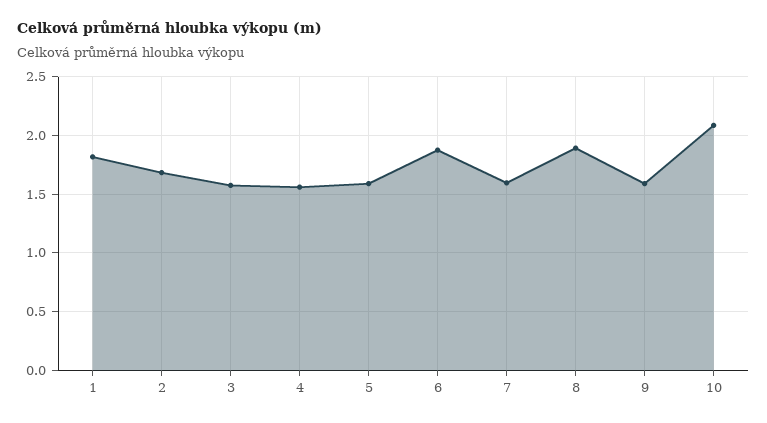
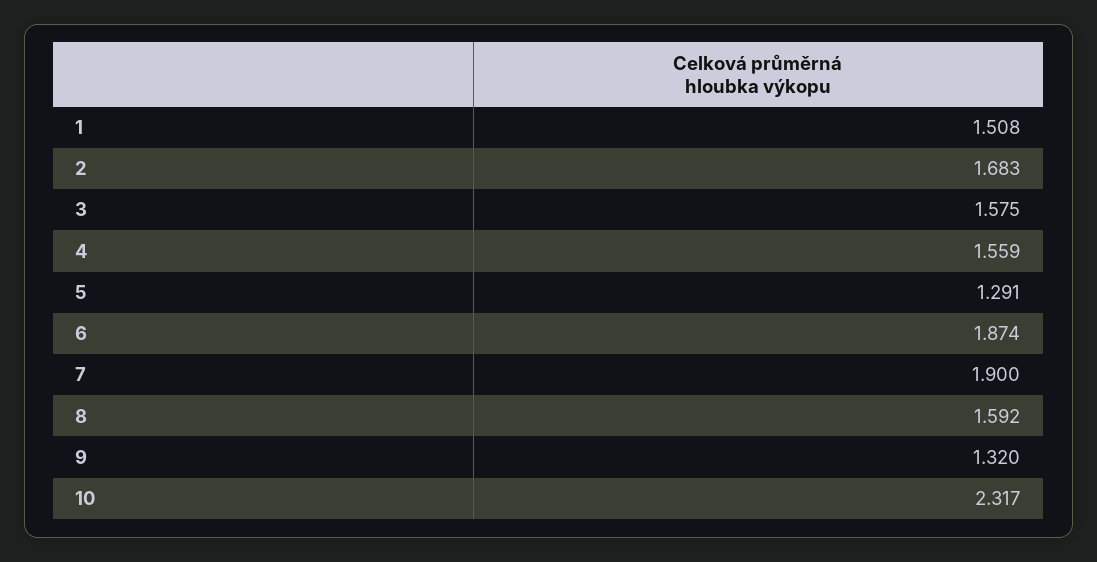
  {
-   "1": 1.8,
+   "1": 1.508,
    "2": 1.683,
    "3": 1.575,
    "4": 1.559,
-   "5": 1.6,
+   "5": 1.291,
    "6": 1.874,
-   "7": 1.6,
+   "7": 1.9,
-   "8": 1.9,
+   "8": 1.592,
-   "9": 1.6,
+   "9": 1.32,
-   "10": 2.1
+   "10": 2.317
  }

